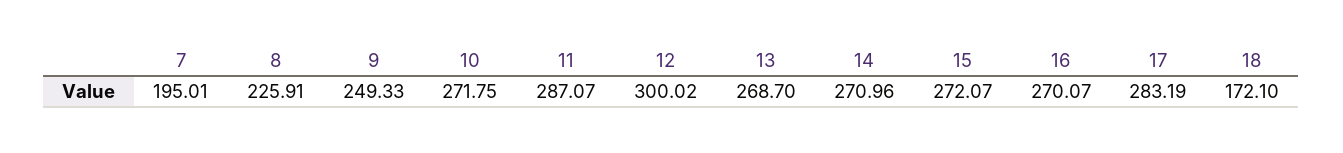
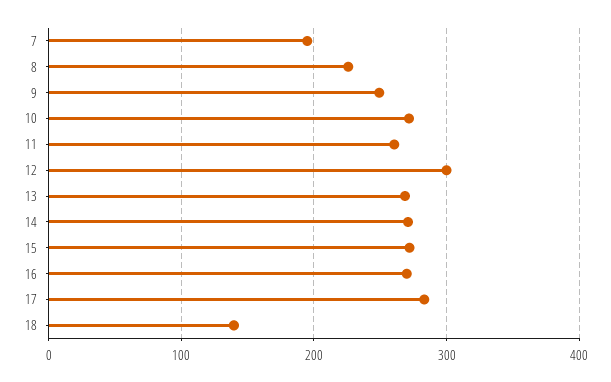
  {
    "7": 195.01,
    "8": 225.91,
    "9": 249.33,
    "10": 271.75,
-   "11": 287.07,
+   "11": 260,
    "12": 300.02,
    "13": 268.7,
    "14": 270.96,
    "15": 272.07,
    "16": 270.07,
    "17": 283.19,
-   "18": 172.1
+   "18": 140
  }

